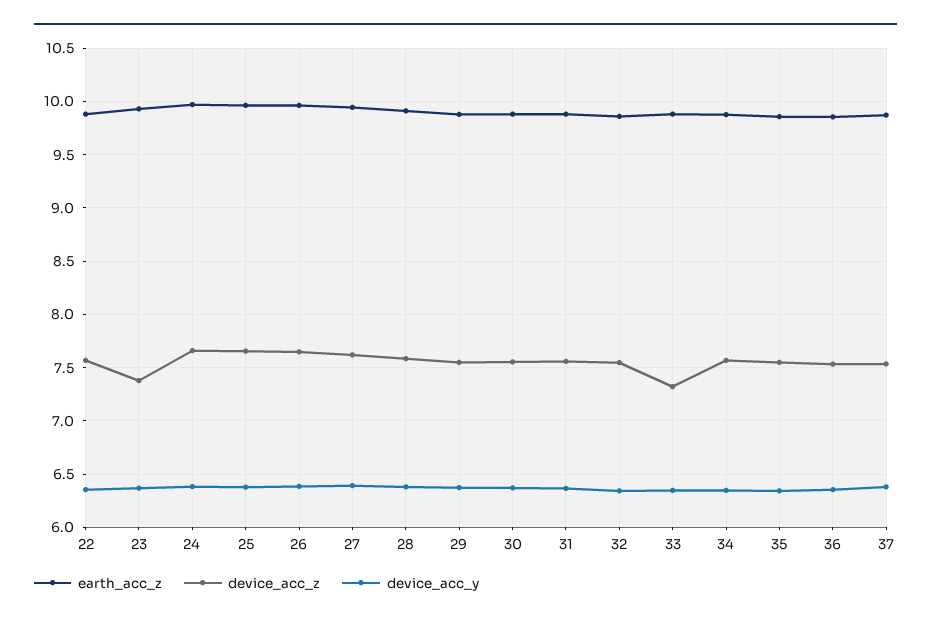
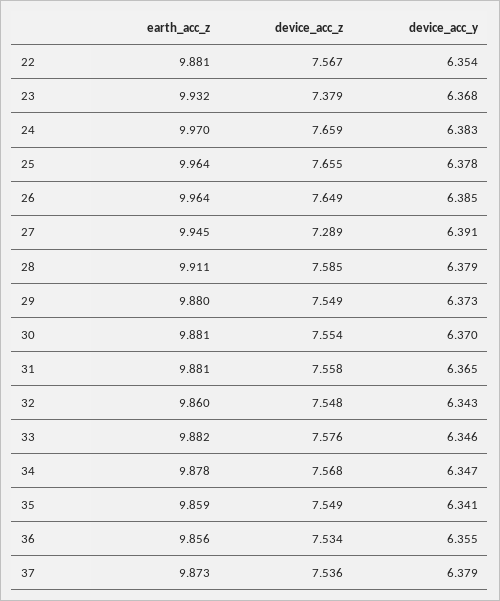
  {
    "earth_acc_z": {
      "22": 9.881,
      "23": 9.932,
      "24": 9.97,
      "25": 9.964,
      "26": 9.964,
      "27": 9.945,
      "28": 9.911,
      "29": 9.88,
      "30": 9.881,
      "31": 9.881,
      "32": 9.86,
      "33": 9.882,
      "34": 9.878,
      "35": 9.859,
      "36": 9.856,
      "37": 9.873
    },
    "device_acc_z": {
      "22": 7.567,
      "23": 7.379,
      "24": 7.659,
      "25": 7.655,
      "26": 7.649,
-     "27": 7.6,
+     "27": 7.289,
      "28": 7.585,
      "29": 7.549,
      "30": 7.554,
      "31": 7.558,
      "32": 7.548,
-     "33": 7.3,
+     "33": 7.576,
      "34": 7.568,
      "35": 7.549,
      "36": 7.534,
      "37": 7.536
    },
    "device_acc_y": {
      "22": 6.354,
      "23": 6.368,
      "24": 6.383,
      "25": 6.378,
      "26": 6.385,
      "27": 6.391,
      "28": 6.379,
      "29": 6.373,
      "30": 6.37,
      "31": 6.365,
      "32": 6.343,
      "33": 6.346,
      "34": 6.347,
      "35": 6.341,
      "36": 6.355,
      "37": 6.379
    }
  }

